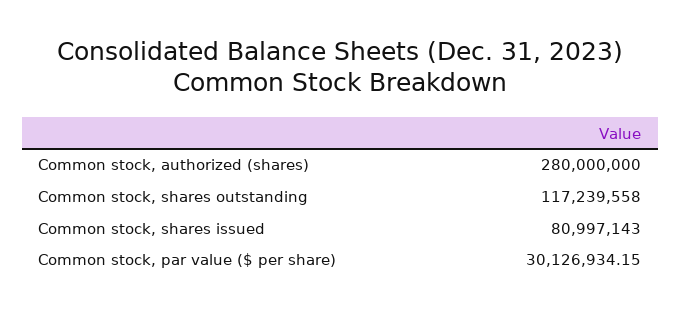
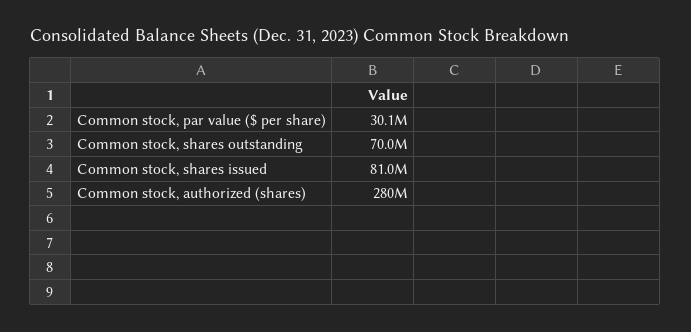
  {
    "Common stock, authorized (shares)": 280000000,
-   "Common stock, shares outstanding": 117239558,
+   "Common stock, shares outstanding": 70000000,
    "Common stock, shares issued": 80997143,
    "Common stock, par value ($ per share)": 30126934.15
  }

